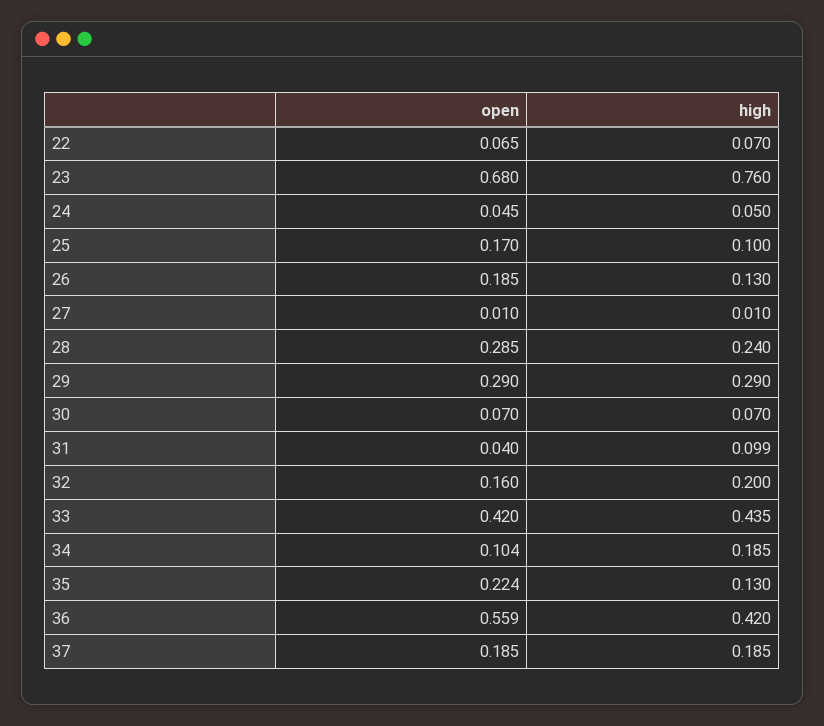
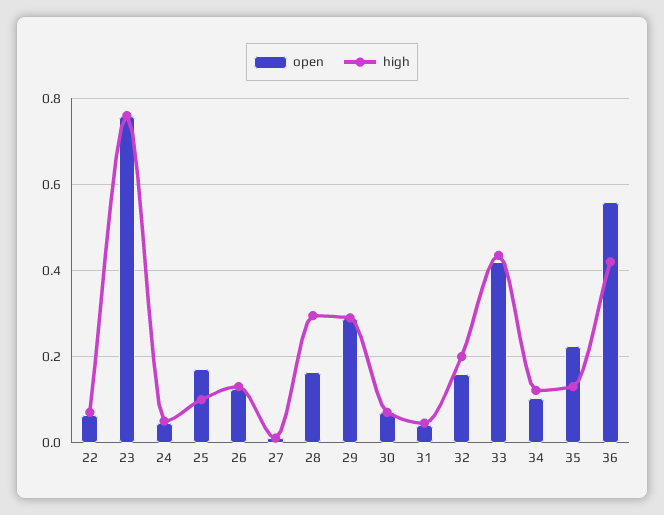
  {
    "open": {
      "22": 0.065,
-     "23": 0.68,
+     "23": 0.76,
      "24": 0.045,
      "25": 0.17,
-     "26": 0.185,
+     "26": 0.12,
      "27": 0.01,
-     "28": 0.285,
+     "28": 0.16,
      "29": 0.29,
      "30": 0.07,
      "31": 0.04,
      "32": 0.16,
      "33": 0.42,
      "34": 0.104,
      "35": 0.224,
-     "36": 0.559,
+     "36": 0.559
-     "37": 0.185
    },
    "high": {
      "22": 0.07,
      "23": 0.76,
      "24": 0.05,
      "25": 0.1,
      "26": 0.13,
      "27": 0.01,
-     "28": 0.24,
+     "28": 0.3,
      "29": 0.29,
      "30": 0.07,
-     "31": 0.099,
+     "31": 0.04,
      "32": 0.2,
      "33": 0.435,
-     "34": 0.185,
+     "34": 0.12,
      "35": 0.13,
-     "36": 0.42,
+     "36": 0.42
-     "37": 0.185
    }
  }

